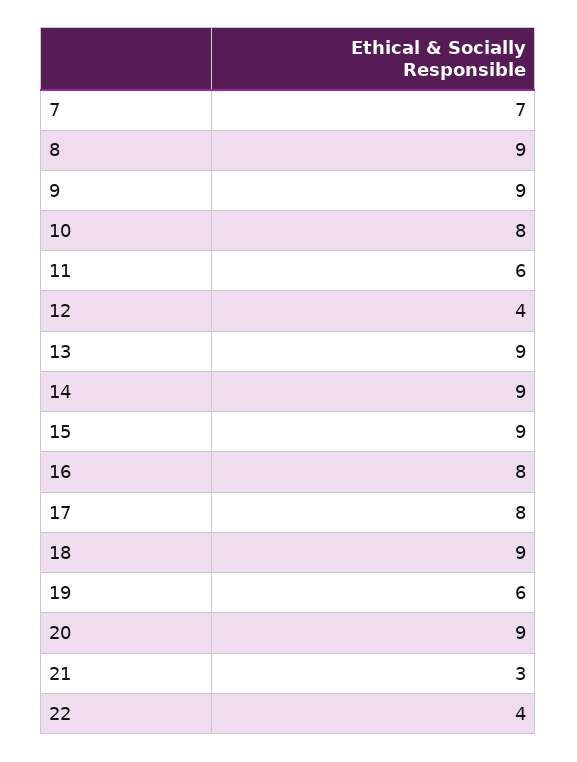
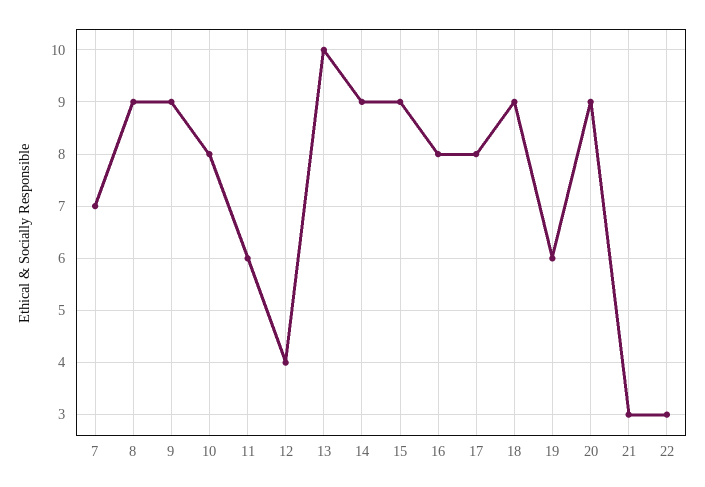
  {
    "7": 7,
    "8": 9,
    "9": 9,
    "10": 8,
    "11": 6,
    "12": 4,
-   "13": 9,
+   "13": 10,
    "14": 9,
    "15": 9,
    "16": 8,
    "17": 8,
    "18": 9,
    "19": 6,
    "20": 9,
    "21": 3,
-   "22": 4
+   "22": 3
  }

